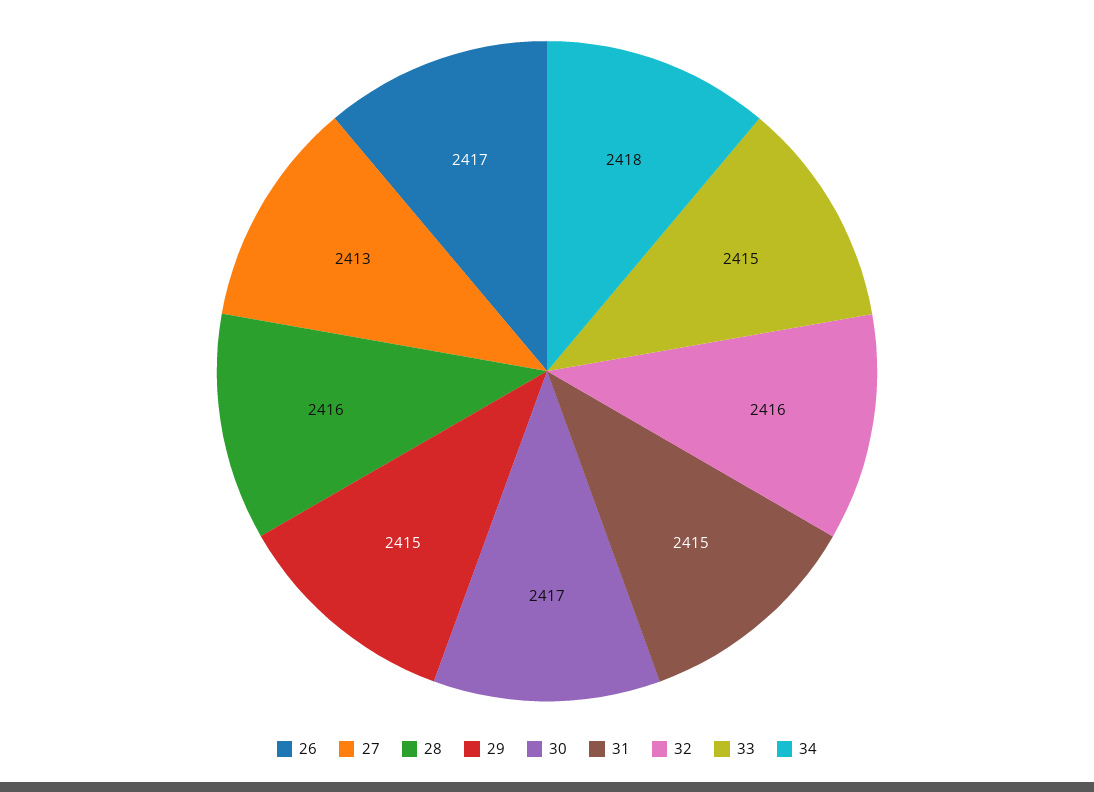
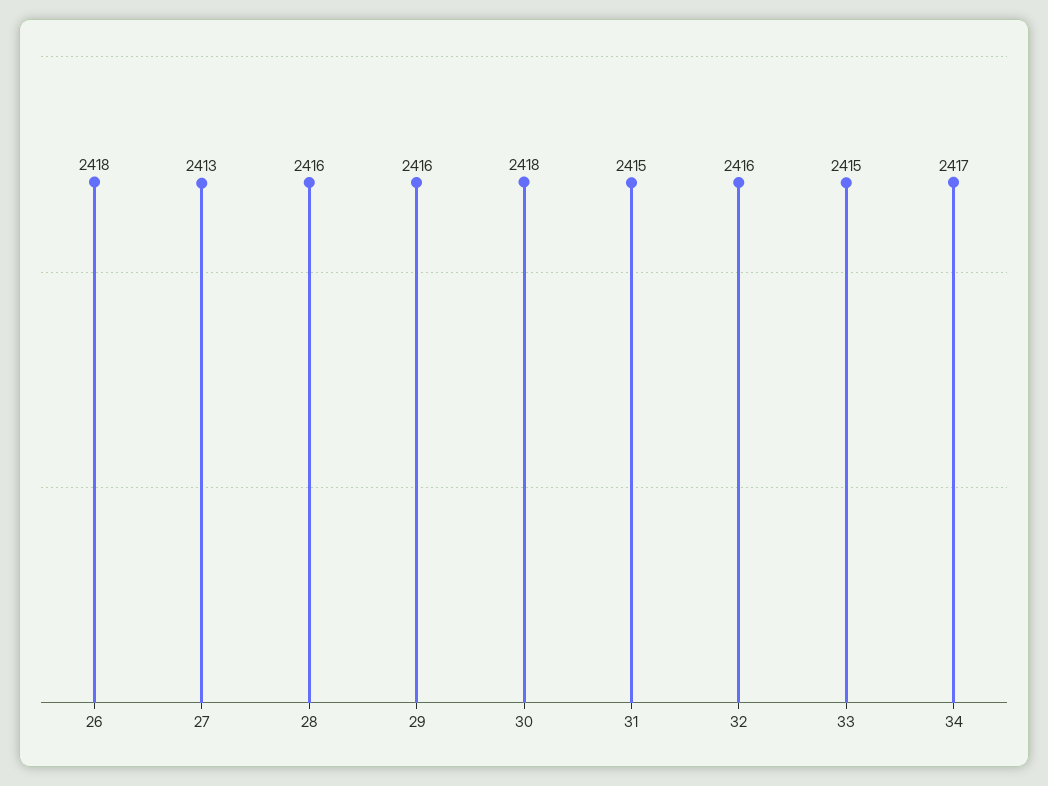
  {
-   "26": 2417,
+   "26": 2418,
    "27": 2413,
    "28": 2416,
-   "29": 2415,
+   "29": 2416,
-   "30": 2417,
+   "30": 2418,
    "31": 2415,
    "32": 2416,
    "33": 2415,
-   "34": 2418
+   "34": 2417
  }

